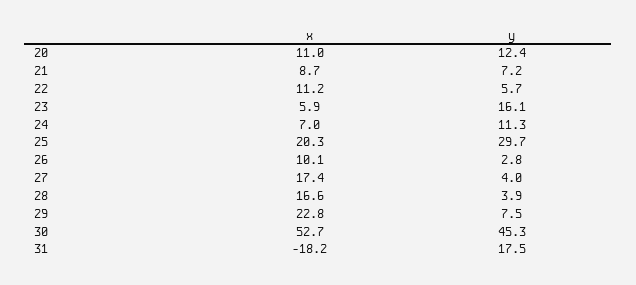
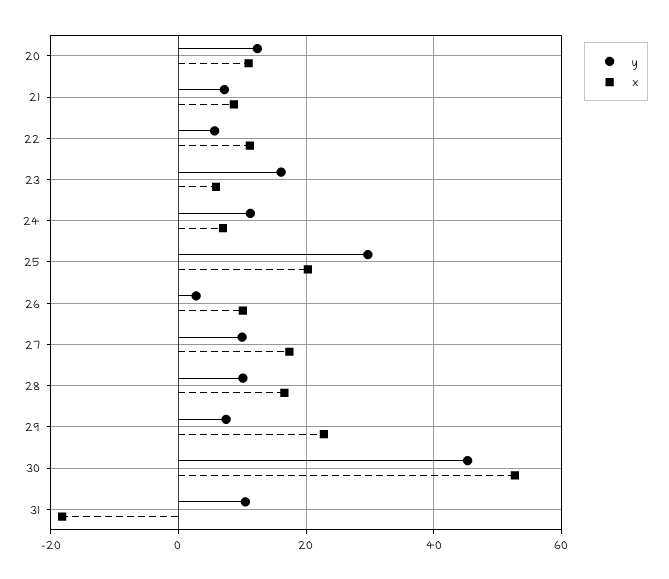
  {
    "x": {
      "20": 11,
      "21": 8.7,
      "22": 11.2,
      "23": 5.9,
      "24": 7,
      "25": 20.3,
      "26": 10.1,
      "27": 17.4,
      "28": 16.6,
      "29": 22.8,
      "30": 52.7,
      "31": -18.2
    },
    "y": {
      "20": 12.4,
      "21": 7.2,
      "22": 5.7,
      "23": 16.1,
      "24": 11.3,
      "25": 29.7,
      "26": 2.8,
-     "27": 4,
+     "27": 10,
-     "28": 3.9,
+     "28": 10,
      "29": 7.5,
      "30": 45.3,
-     "31": 17.5
+     "31": 10
    }
  }

